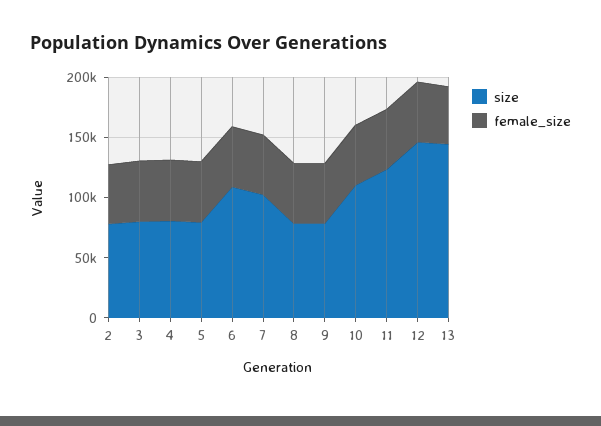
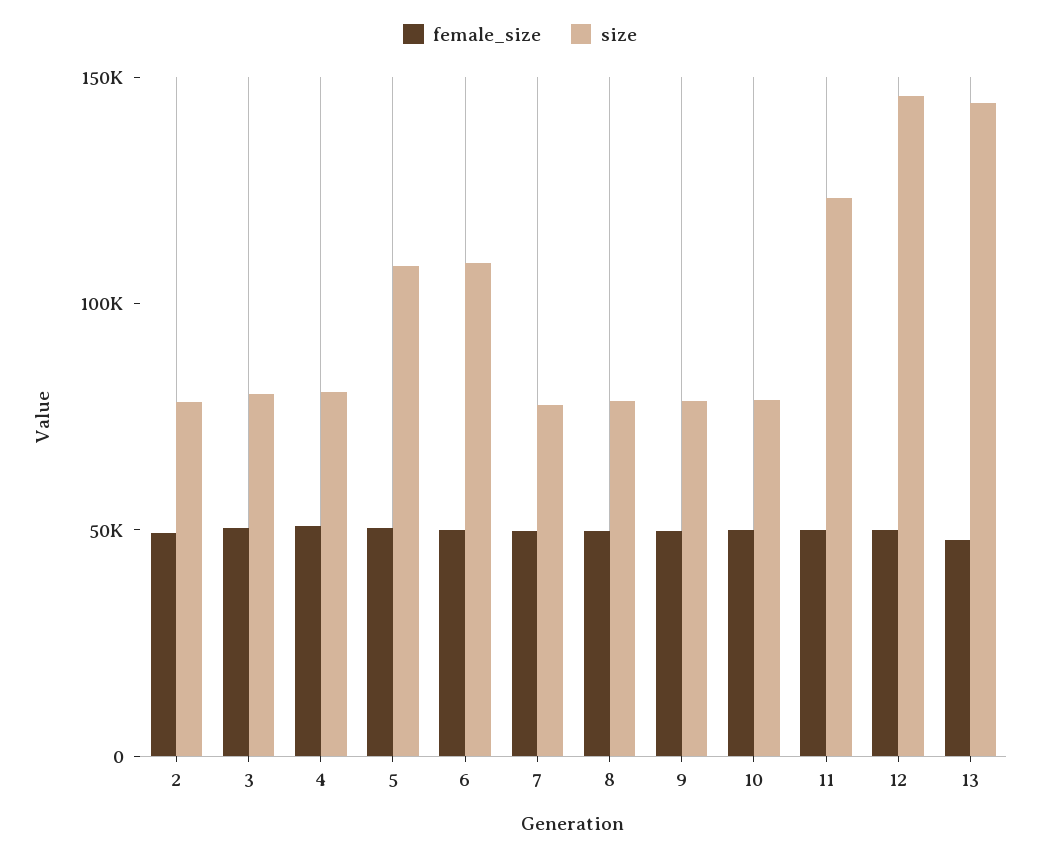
  {
    "size": {
      "2": 80000,
      "3": 80000,
      "4": 80000,
-     "5": 80000,
+     "5": 110000,
      "6": 110000,
-     "7": 100000,
+     "7": 80000,
      "8": 80000,
      "9": 80000,
-     "10": 110000,
+     "10": 80000,
      "11": 120000,
      "12": 150000,
      "13": 140000
    },
    "female_size": {
      "2": 50000,
      "3": 50000,
      "4": 50000,
      "5": 50000,
      "6": 50000,
      "7": 50000,
      "8": 50000,
      "9": 50000,
      "10": 50000,
      "11": 50000,
      "12": 50000,
      "13": 50000
    }
  }

